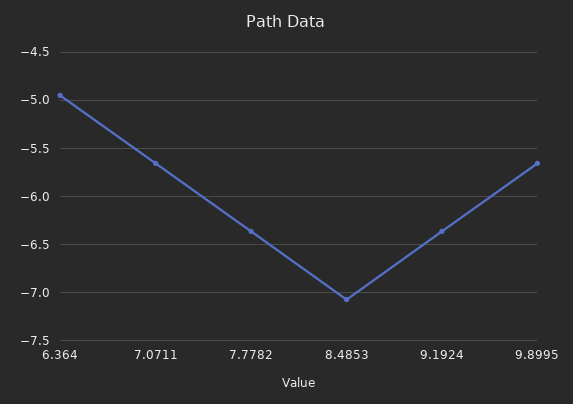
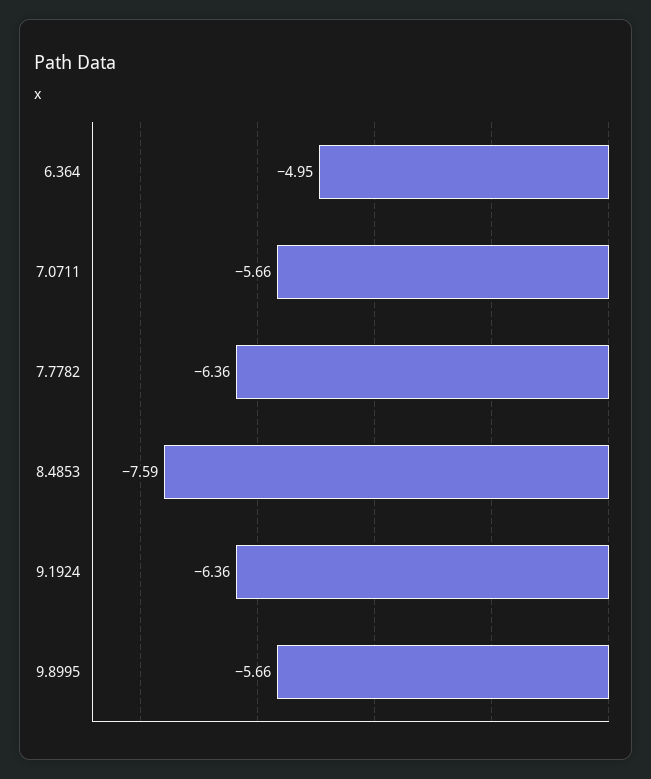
  {
    "6.364": -4.95,
    "7.0711": -5.66,
    "7.7782": -6.36,
-   "8.4853": -7.1,
+   "8.4853": -7.59,
    "9.1924": -6.36,
    "9.8995": -5.66
  }

